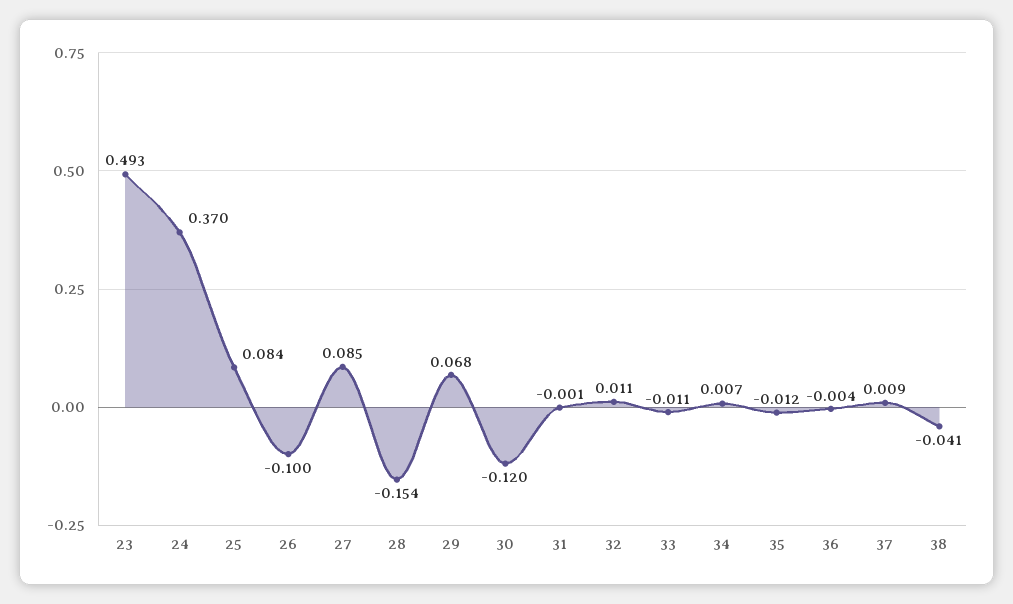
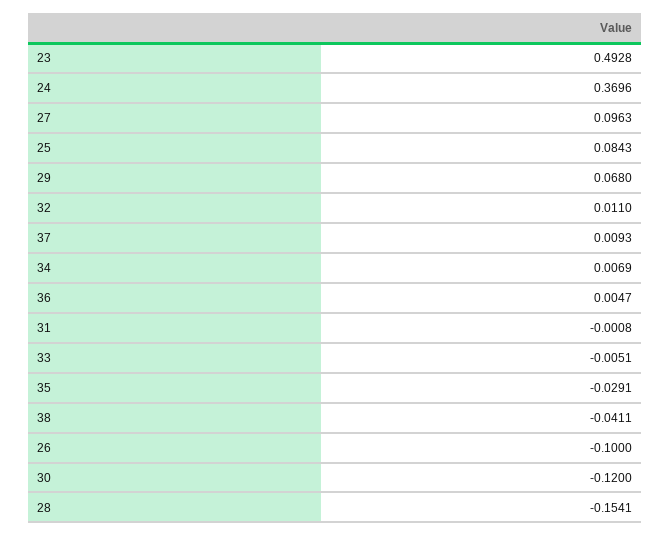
  {
    "23": 0.4928,
    "24": 0.3696,
    "25": 0.0843,
    "26": -0.1,
-   "27": 0.085,
+   "27": 0.0963,
    "28": -0.1541,
    "29": 0.068,
    "30": -0.12,
    "31": -0.0008,
    "32": 0.011,
-   "33": -0.011,
+   "33": -0.0051,
    "34": 0.0069,
-   "35": -0.012,
+   "35": -0.0291,
-   "36": -0.004,
+   "36": 0.0047,
    "37": 0.0093,
    "38": -0.0411
  }

